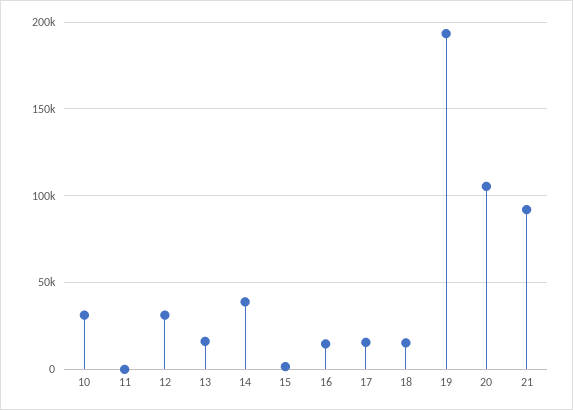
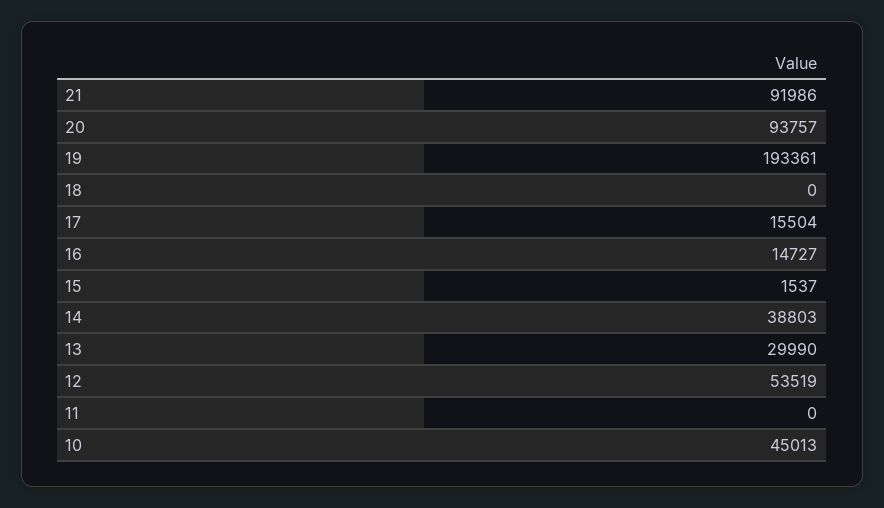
  {
-   "10": 30000,
+   "10": 45013,
    "11": 0,
-   "12": 30000,
+   "12": 53519,
-   "13": 15000,
+   "13": 29990,
    "14": 38803,
    "15": 1537,
    "16": 14727,
    "17": 15504,
-   "18": 15000,
+   "18": 0,
    "19": 193361,
-   "20": 105000,
+   "20": 93757,
    "21": 91986
  }

